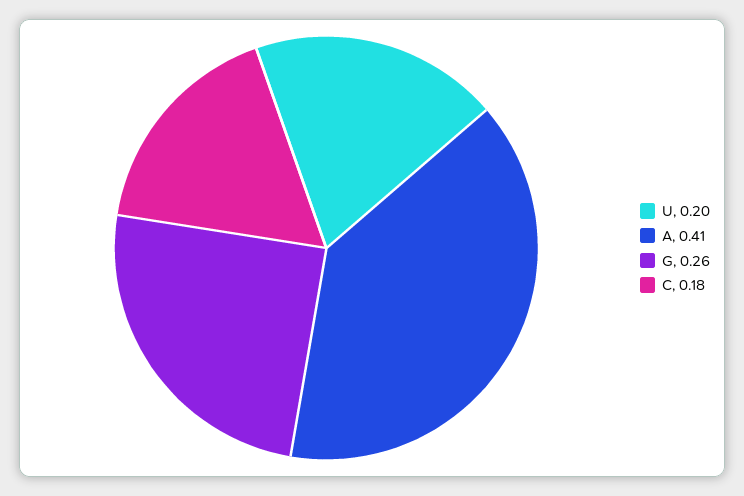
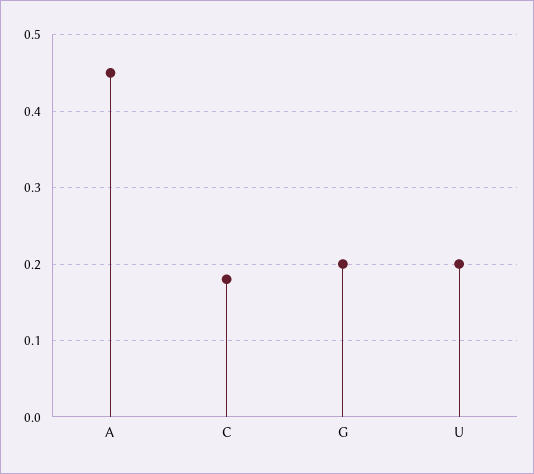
  {
    "U": 0.2,
-   "A": 0.41,
+   "A": 0.45,
-   "G": 0.26,
+   "G": 0.2,
    "C": 0.18
  }

